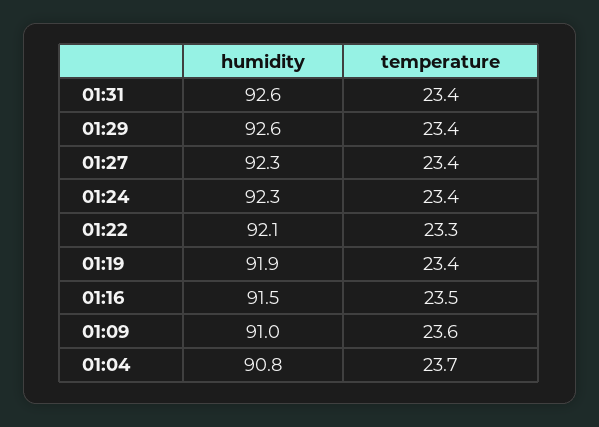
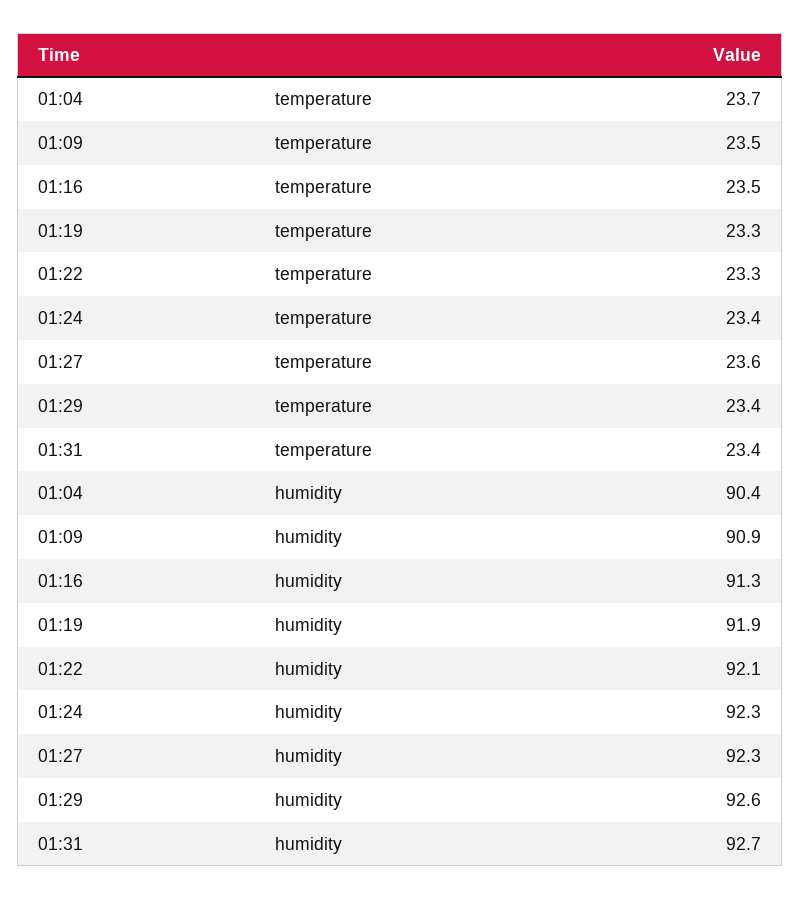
  {
    "humidity": {
-     "01:31": 92.6,
+     "01:31": 92.7,
      "01:29": 92.6,
      "01:27": 92.3,
      "01:24": 92.3,
      "01:22": 92.1,
      "01:19": 91.9,
-     "01:16": 91.5,
+     "01:16": 91.3,
-     "01:09": 91,
+     "01:09": 90.9,
-     "01:04": 90.8
+     "01:04": 90.4
    },
    "temperature": {
      "01:31": 23.4,
      "01:29": 23.4,
-     "01:27": 23.4,
+     "01:27": 23.6,
      "01:24": 23.4,
      "01:22": 23.3,
-     "01:19": 23.4,
+     "01:19": 23.3,
      "01:16": 23.5,
-     "01:09": 23.6,
+     "01:09": 23.5,
      "01:04": 23.7
    }
  }

